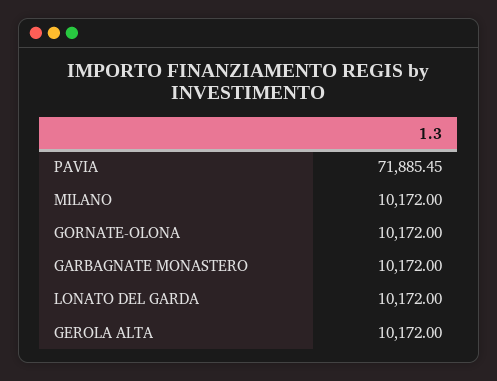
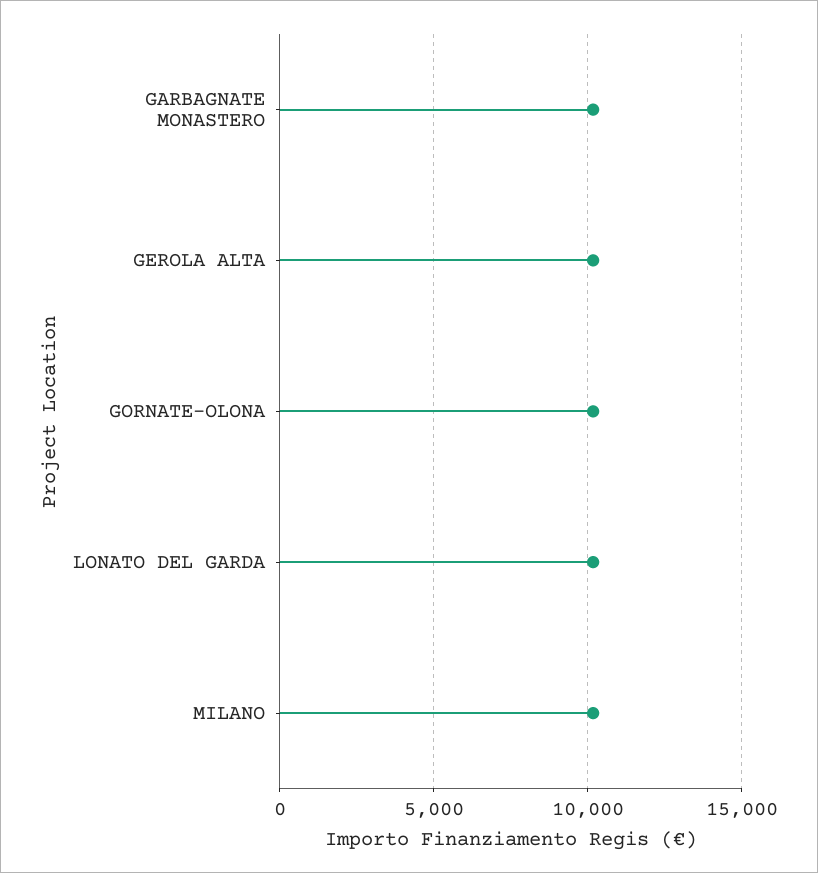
  {
-   "PAVIA": 71885.45,
    "MILANO": 10172,
    "GORNATE-OLONA": 10172,
    "GARBAGNATE MONASTERO": 10172,
    "LONATO DEL GARDA": 10172,
    "GEROLA ALTA": 10172
  }

